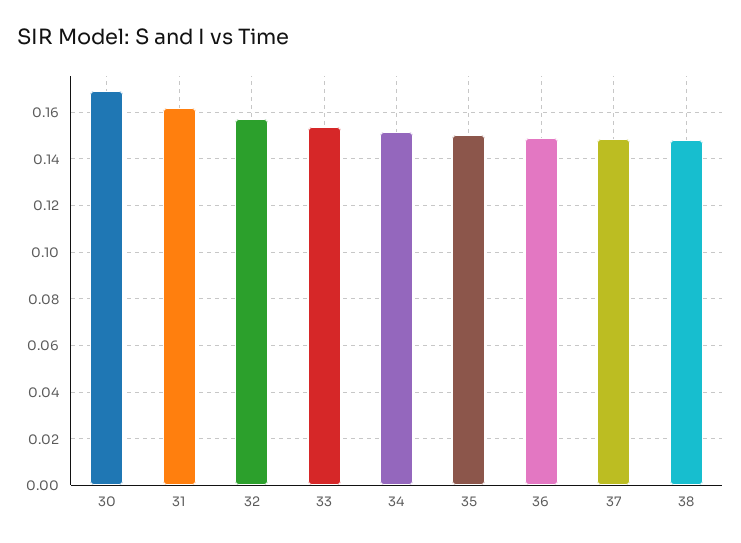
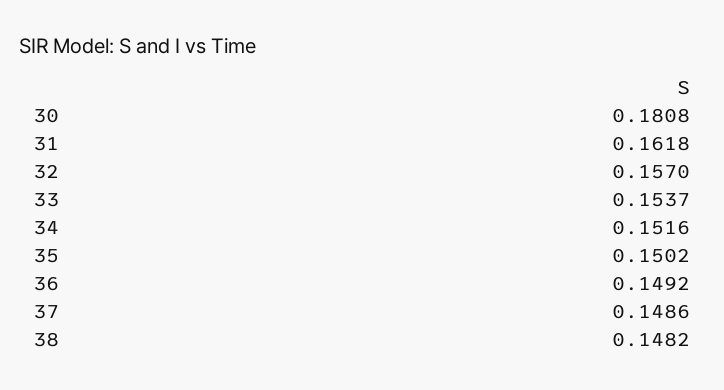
  {
-   "30": 0.17,
+   "30": 0.1808,
    "31": 0.1618,
    "32": 0.157,
    "33": 0.1537,
    "34": 0.1516,
    "35": 0.1502,
    "36": 0.1492,
    "37": 0.1486,
    "38": 0.1482
  }

